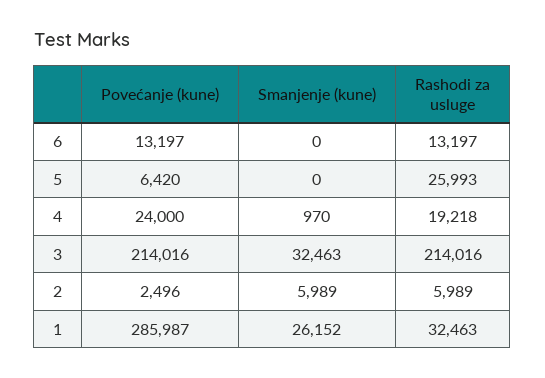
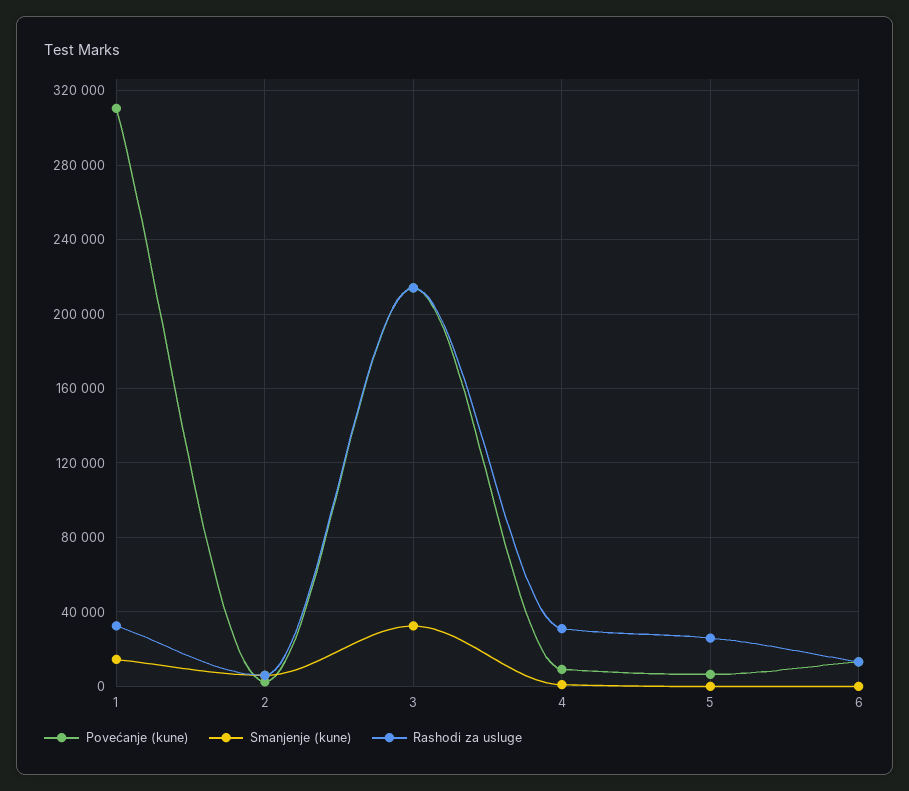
  {
    "Povećanje (kune)": {
      "6": 13197,
      "5": 6420,
-     "4": 24000,
+     "4": 10000,
      "3": 214016,
      "2": 2496,
-     "1": 285987
+     "1": 310000
    },
    "Smanjenje (kune)": {
      "6": 0,
      "5": 0,
      "4": 970,
      "3": 32463,
      "2": 5989,
-     "1": 26152
+     "1": 15000
    },
    "Rashodi za usluge": {
      "6": 13197,
      "5": 25993,
-     "4": 19218,
+     "4": 30000,
      "3": 214016,
      "2": 5989,
      "1": 32463
    }
  }

